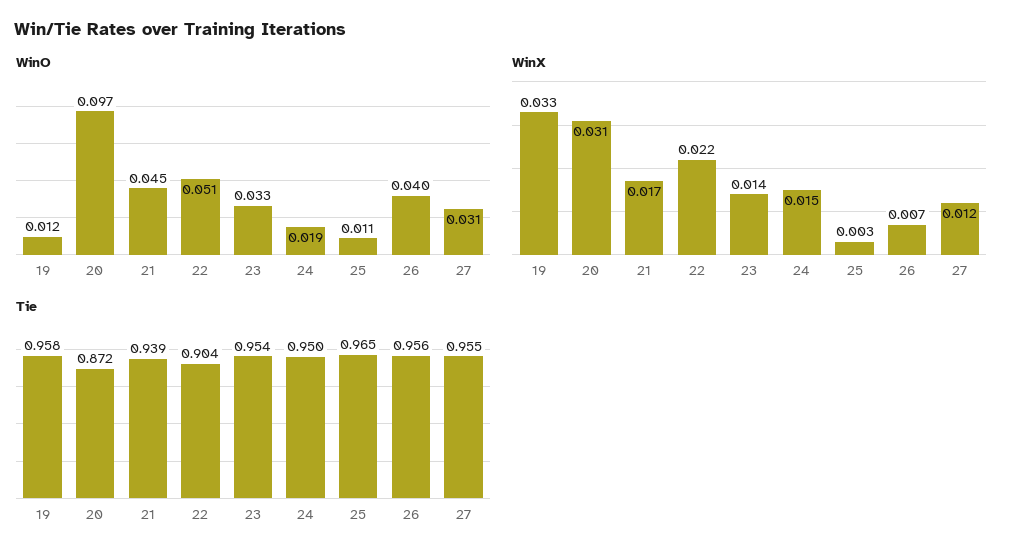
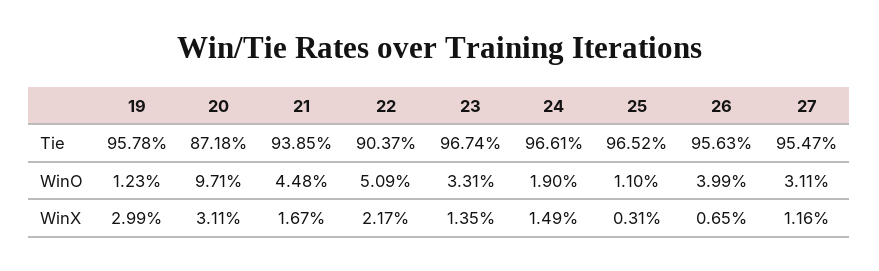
  {
    "WinO": {
      "19": 0.0123,
      "20": 0.0971,
      "21": 0.0448,
      "22": 0.0509,
      "23": 0.0331,
      "24": 0.019,
      "25": 0.011,
      "26": 0.0399,
      "27": 0.0311
    },
    "WinX": {
-     "19": 0.033,
+     "19": 0.0299,
      "20": 0.0311,
      "21": 0.0167,
      "22": 0.0217,
      "23": 0.0135,
      "24": 0.0149,
      "25": 0.0031,
      "26": 0.0065,
      "27": 0.0116
    },
    "Tie": {
      "19": 0.9578,
      "20": 0.8718,
      "21": 0.9385,
      "22": 0.9037,
-     "23": 0.954,
+     "23": 0.9674,
-     "24": 0.95,
+     "24": 0.9661,
      "25": 0.9652,
      "26": 0.9563,
      "27": 0.9547
    }
  }

